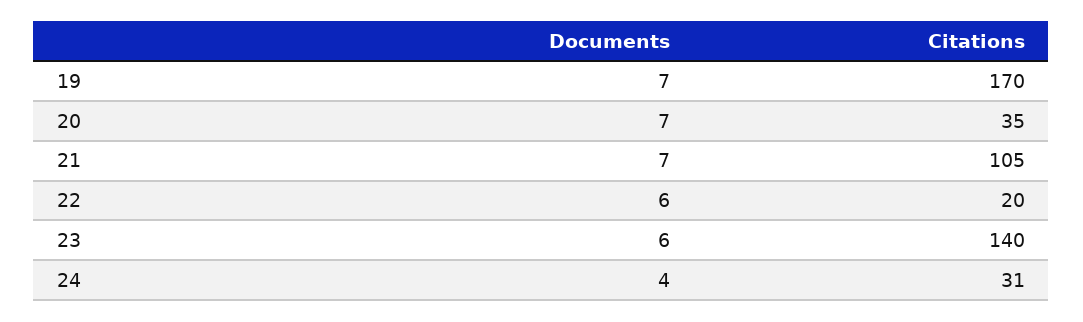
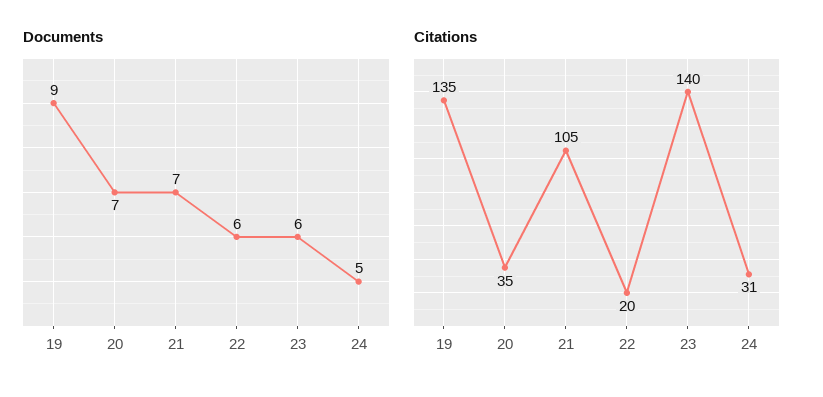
  {
    "Documents": {
-     "19": 7,
+     "19": 9,
      "20": 7,
      "21": 7,
      "22": 6,
      "23": 6,
-     "24": 4
+     "24": 5
    },
    "Citations": {
-     "19": 170,
+     "19": 135,
      "20": 35,
      "21": 105,
      "22": 20,
      "23": 140,
      "24": 31
    }
  }

